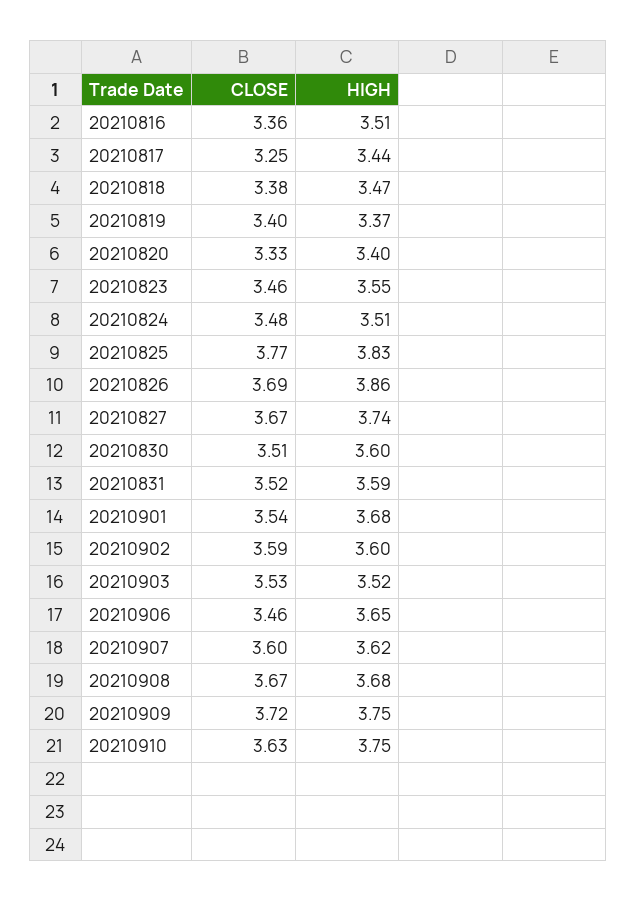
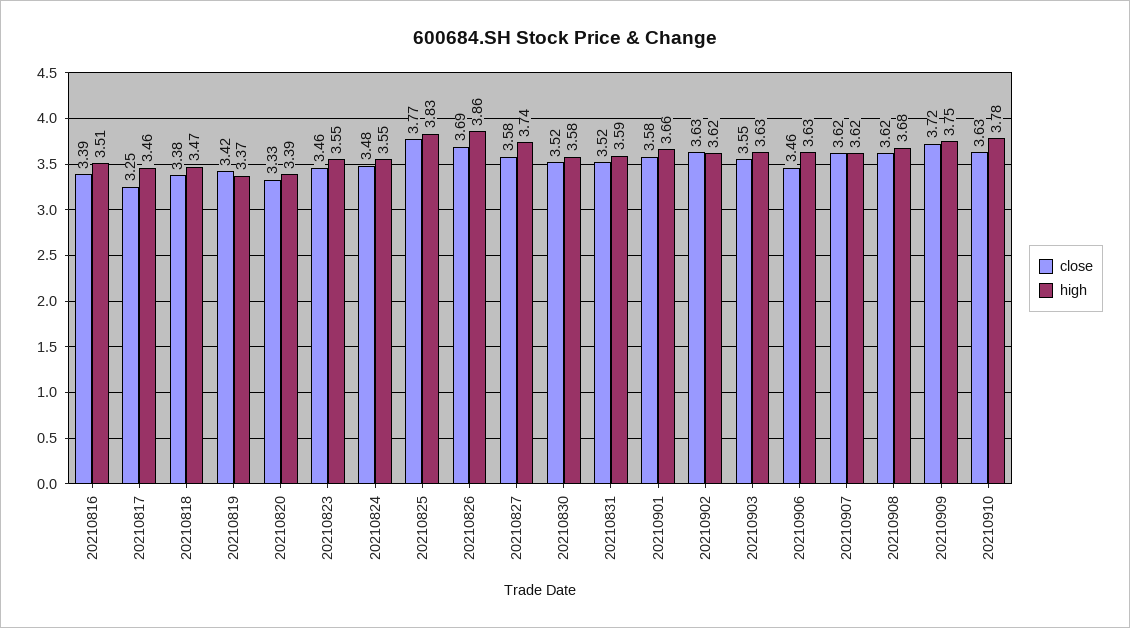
  {
    "CLOSE": {
-     "20210816": 3.36,
+     "20210816": 3.39,
      "20210817": 3.25,
      "20210818": 3.38,
-     "20210819": 3.4,
+     "20210819": 3.42,
      "20210820": 3.33,
      "20210823": 3.46,
      "20210824": 3.48,
      "20210825": 3.77,
      "20210826": 3.69,
-     "20210827": 3.67,
+     "20210827": 3.58,
-     "20210830": 3.51,
+     "20210830": 3.52,
      "20210831": 3.52,
-     "20210901": 3.54,
+     "20210901": 3.58,
-     "20210902": 3.59,
+     "20210902": 3.63,
-     "20210903": 3.53,
+     "20210903": 3.55,
      "20210906": 3.46,
-     "20210907": 3.6,
+     "20210907": 3.62,
-     "20210908": 3.67,
+     "20210908": 3.62,
      "20210909": 3.72,
      "20210910": 3.63
    },
    "HIGH": {
      "20210816": 3.51,
-     "20210817": 3.44,
+     "20210817": 3.46,
      "20210818": 3.47,
      "20210819": 3.37,
-     "20210820": 3.4,
+     "20210820": 3.39,
      "20210823": 3.55,
-     "20210824": 3.51,
+     "20210824": 3.55,
      "20210825": 3.83,
      "20210826": 3.86,
      "20210827": 3.74,
-     "20210830": 3.6,
+     "20210830": 3.58,
      "20210831": 3.59,
-     "20210901": 3.68,
+     "20210901": 3.66,
-     "20210902": 3.6,
+     "20210902": 3.62,
-     "20210903": 3.52,
+     "20210903": 3.63,
-     "20210906": 3.65,
+     "20210906": 3.63,
      "20210907": 3.62,
      "20210908": 3.68,
      "20210909": 3.75,
-     "20210910": 3.75
+     "20210910": 3.78
    }
  }

